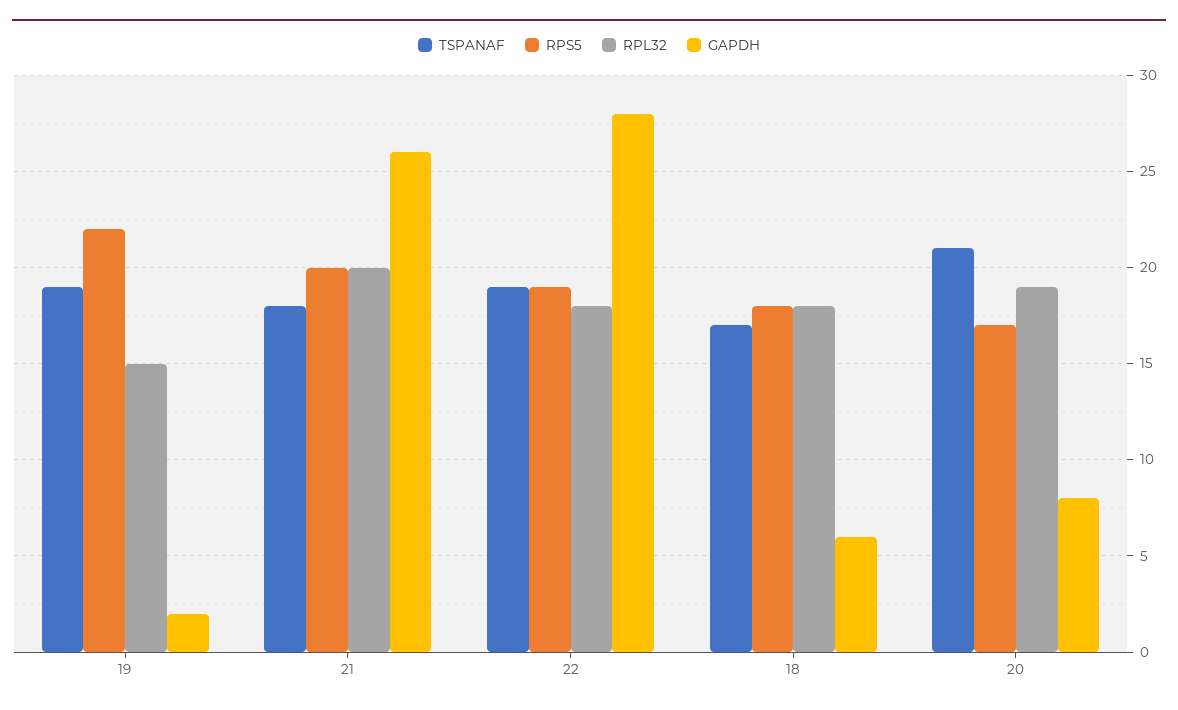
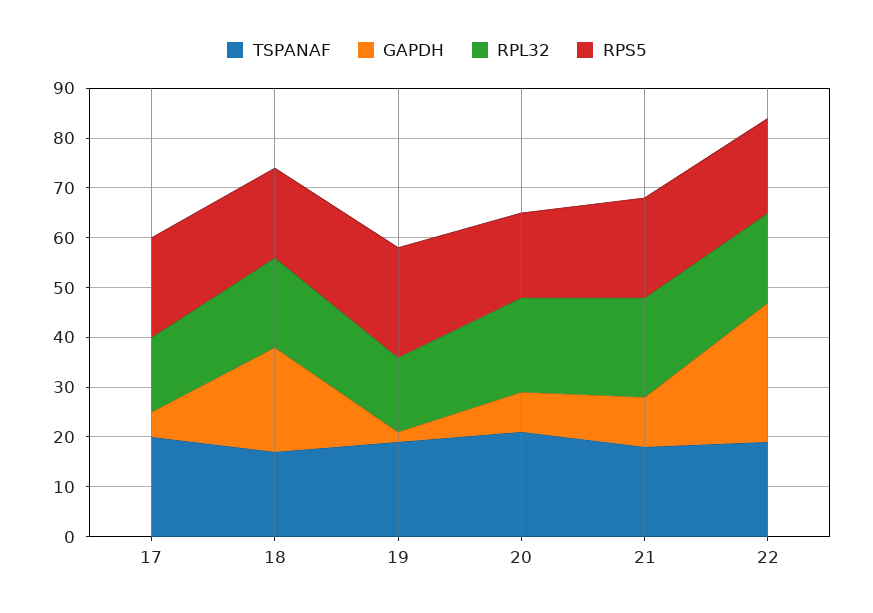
  {
    "TSPANAF": {
      "19": 19,
      "21": 18,
      "22": 19,
      "18": 17,
-     "20": 21
+     "20": 21,
+     "17": 20
    },
    "RPS5": {
      "19": 22,
      "21": 20,
      "22": 19,
      "18": 18,
-     "20": 17
+     "20": 17,
+     "17": 20
    },
    "RPL32": {
      "19": 15,
      "21": 20,
      "22": 18,
      "18": 18,
-     "20": 19
+     "20": 19,
+     "17": 15
    },
    "GAPDH": {
      "19": 2,
-     "21": 26,
+     "21": 10,
      "22": 28,
-     "18": 6,
+     "18": 20,
-     "20": 8
+     "20": 8,
+     "17": 5
    }
  }

